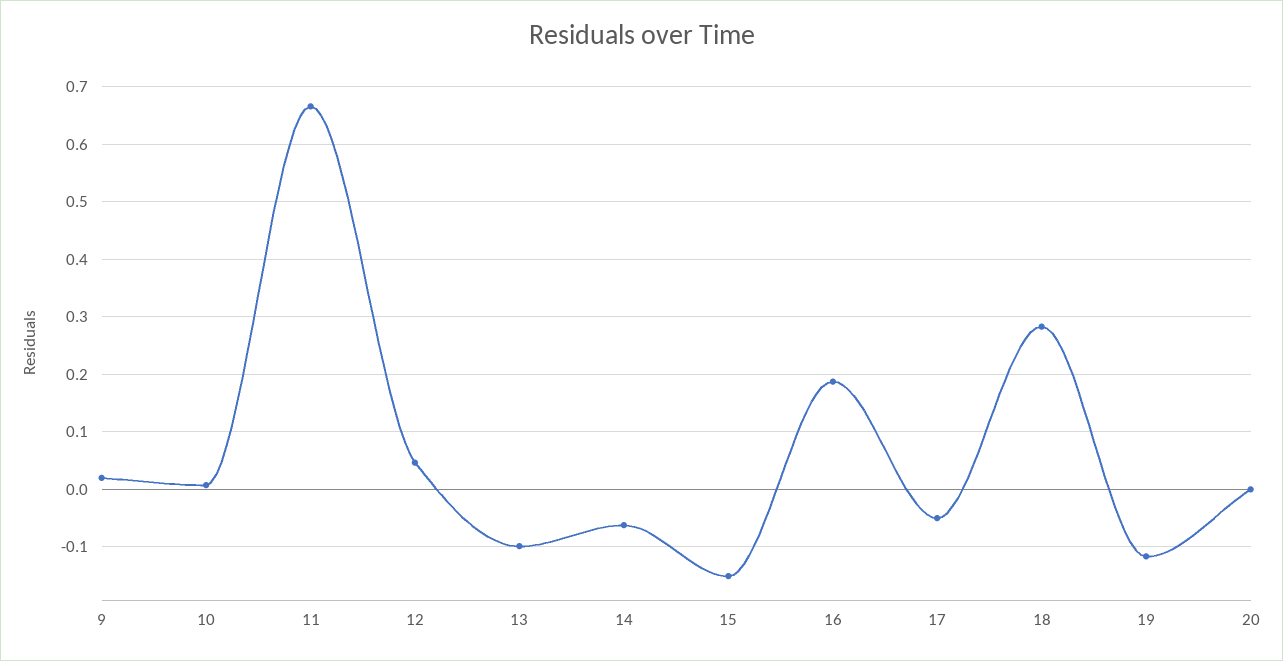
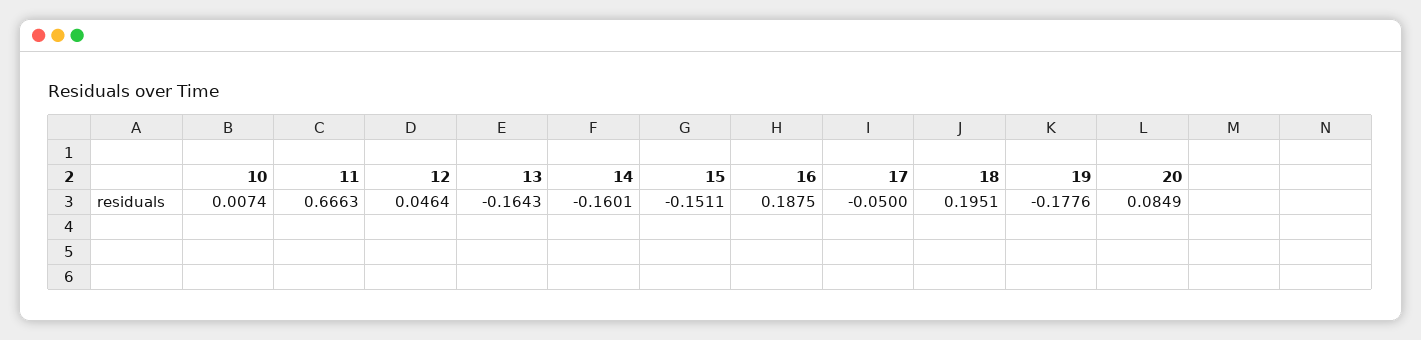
  {
-   "9": 0.02,
    "10": 0.0074,
    "11": 0.6663,
    "12": 0.0464,
-   "13": -0.1,
+   "13": -0.1643,
-   "14": -0.06,
+   "14": -0.1601,
    "15": -0.1511,
    "16": 0.1875,
    "17": -0.05,
-   "18": 0.28,
+   "18": 0.1951,
-   "19": -0.12,
+   "19": -0.1776,
-   "20": 0
+   "20": 0.0849
  }

